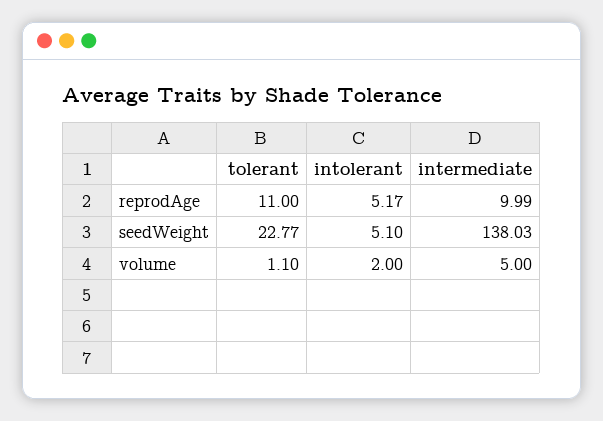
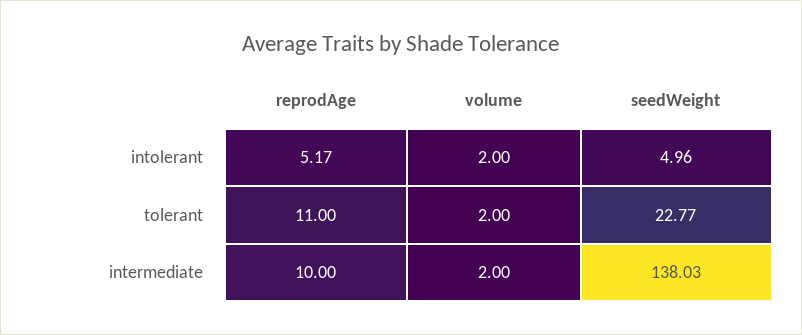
  {
    "tolerant": {
      "reprodAge": 11,
      "seedWeight": 22.77,
-     "volume": 1.1
+     "volume": 2
    },
    "intolerant": {
      "reprodAge": 5.17,
-     "seedWeight": 5.1,
+     "seedWeight": 4.96,
      "volume": 2
    },
    "intermediate": {
-     "reprodAge": 9.99,
+     "reprodAge": 10,
      "seedWeight": 138.03,
-     "volume": 5
+     "volume": 2
    }
  }

